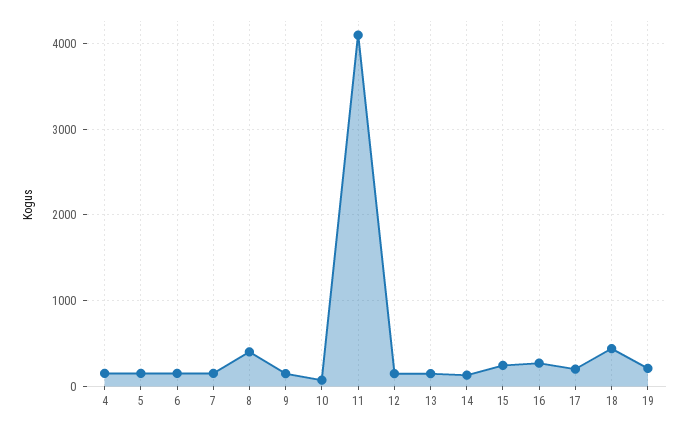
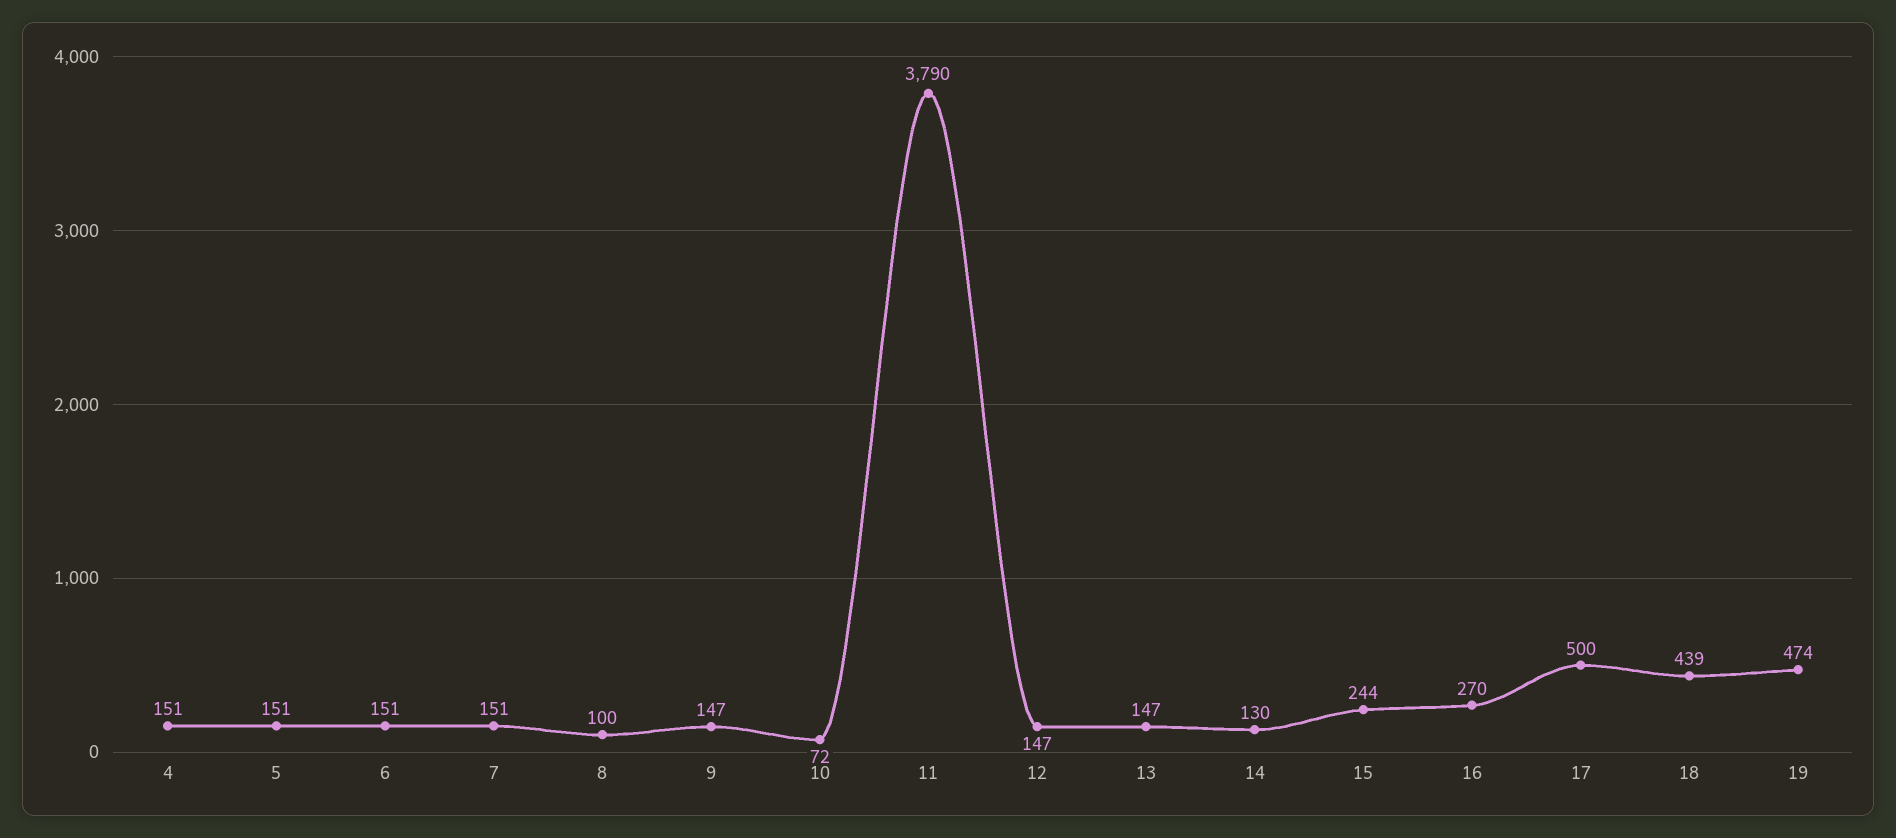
  {
    "4": 151,
    "5": 151,
    "6": 151,
    "7": 151,
-   "8": 400,
+   "8": 100,
    "9": 147,
    "10": 72,
-   "11": 4100,
+   "11": 3790,
    "12": 147,
    "13": 147,
    "14": 130,
    "15": 244,
    "16": 270,
-   "17": 200,
+   "17": 500,
    "18": 439,
-   "19": 200
+   "19": 474
  }

